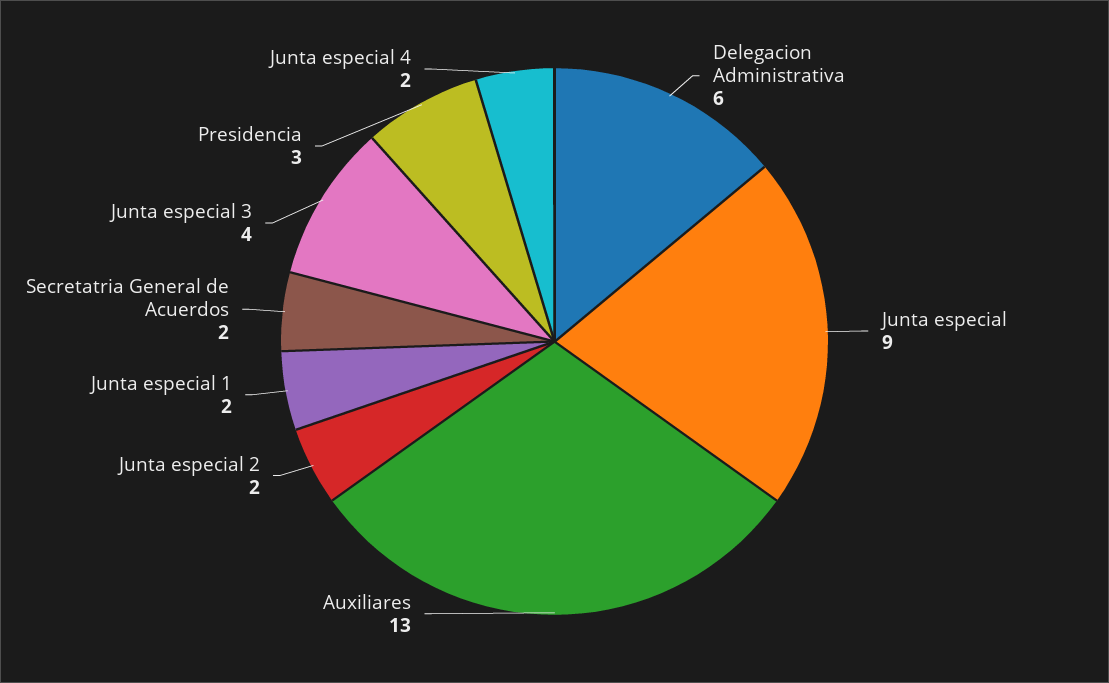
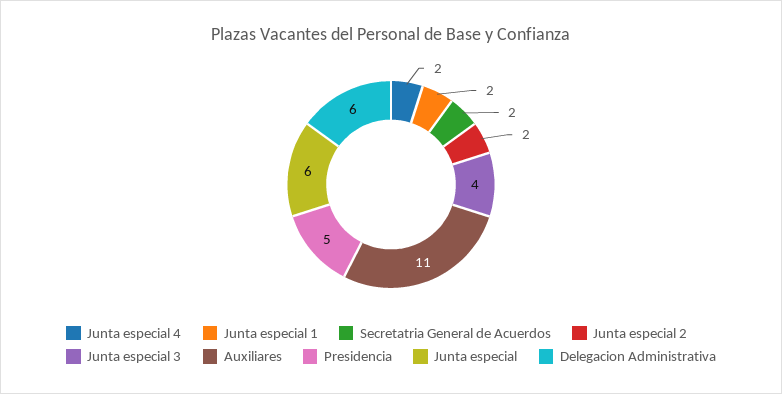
  {
    "Delegacion Administrativa": 6,
-   "Junta especial": 9,
+   "Junta especial": 6,
-   "Auxiliares": 13,
+   "Auxiliares": 11,
    "Junta especial 2": 2,
    "Junta especial 1": 2,
    "Secretatria General de Acuerdos": 2,
    "Junta especial 3": 4,
-   "Presidencia": 3,
+   "Presidencia": 5,
    "Junta especial 4": 2
  }

